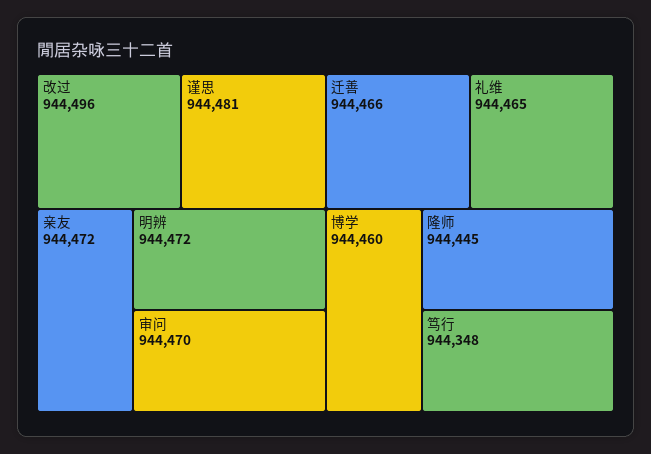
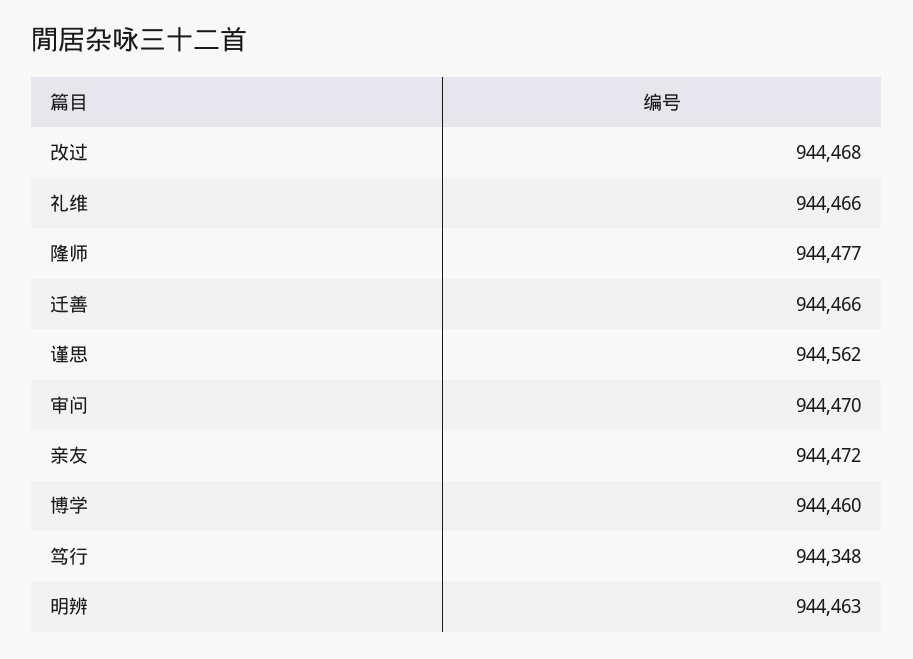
  {
-   "改过": 944496,
+   "改过": 944468,
-   "谨思": 944481,
+   "谨思": 944562,
    "亲友": 944472,
-   "明辨": 944472,
+   "明辨": 944463,
    "审问": 944470,
    "迁善": 944466,
-   "礼维": 944465,
+   "礼维": 944466,
    "博学": 944460,
-   "隆师": 944445,
+   "隆师": 944477,
    "笃行": 944348
  }

